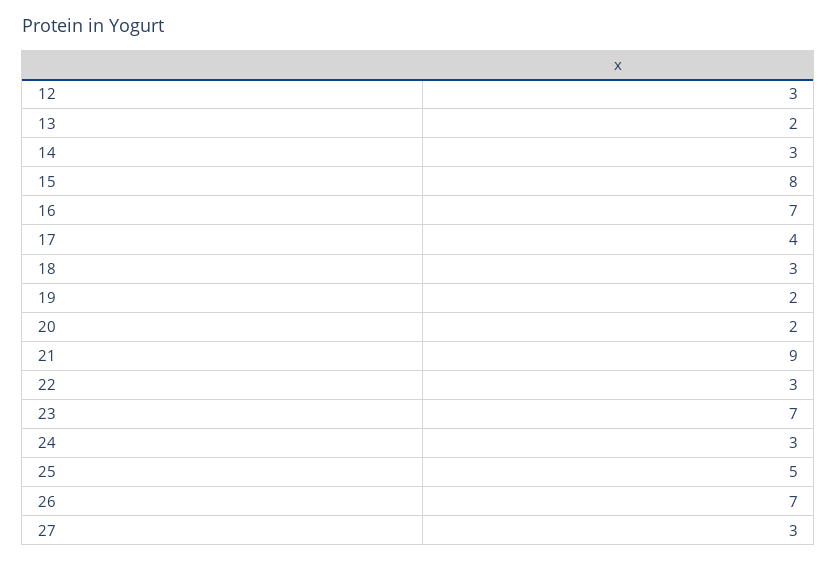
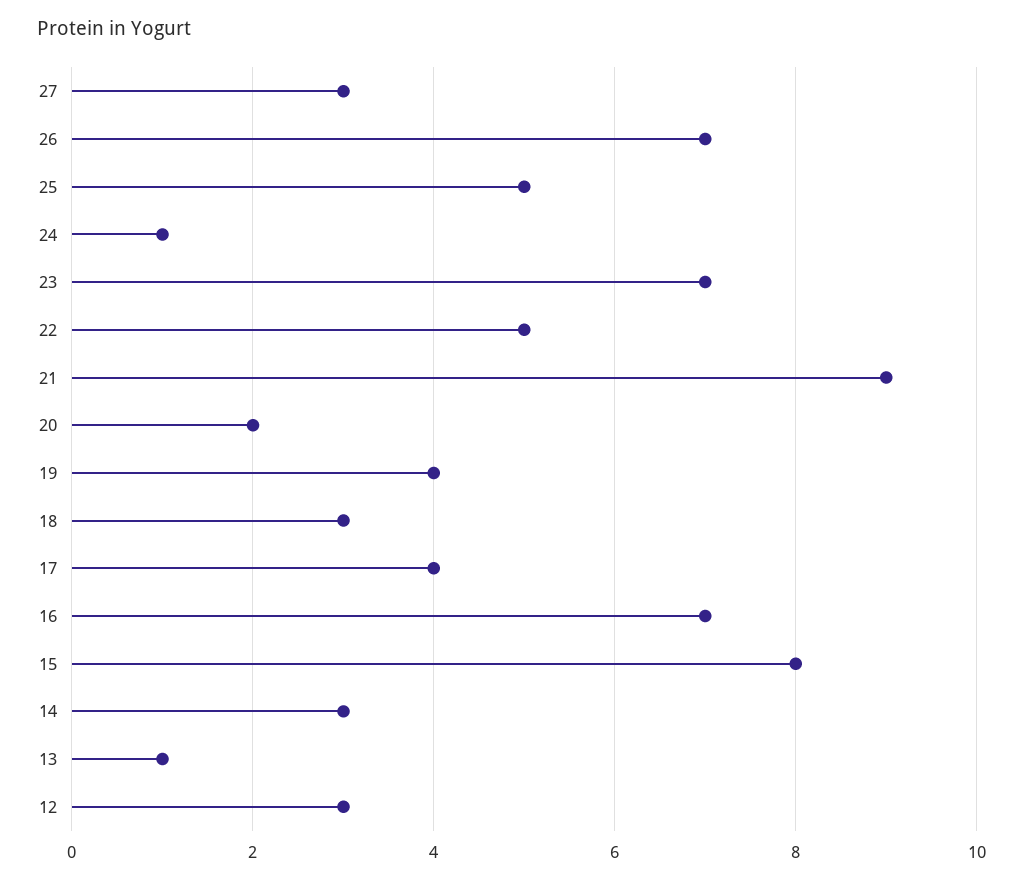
  {
    "12": 3,
-   "13": 2,
+   "13": 1,
    "14": 3,
    "15": 8,
    "16": 7,
    "17": 4,
    "18": 3,
-   "19": 2,
+   "19": 4,
    "20": 2,
    "21": 9,
-   "22": 3,
+   "22": 5,
    "23": 7,
-   "24": 3,
+   "24": 1,
    "25": 5,
    "26": 7,
    "27": 3
  }

